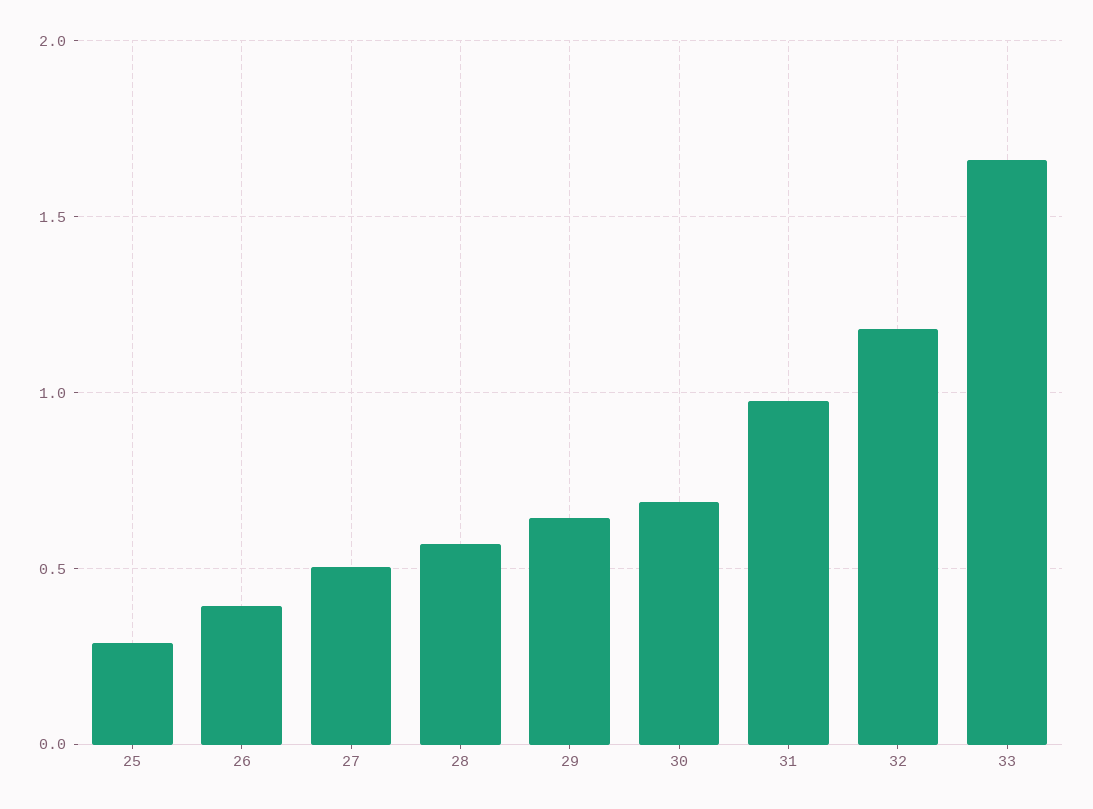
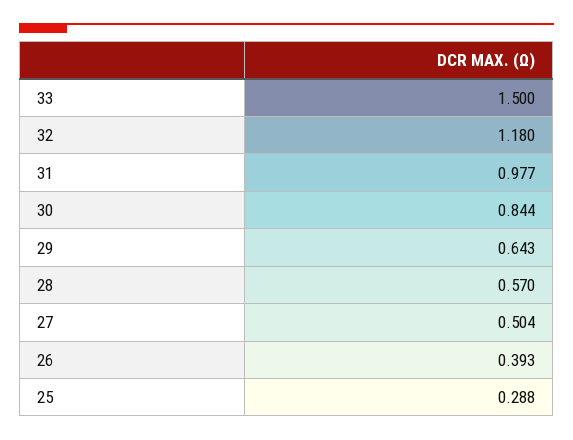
  {
    "25": 0.288,
    "26": 0.393,
    "27": 0.504,
    "28": 0.57,
    "29": 0.643,
-   "30": 0.7,
+   "30": 0.844,
    "31": 0.977,
    "32": 1.18,
-   "33": 1.65
+   "33": 1.5
  }

